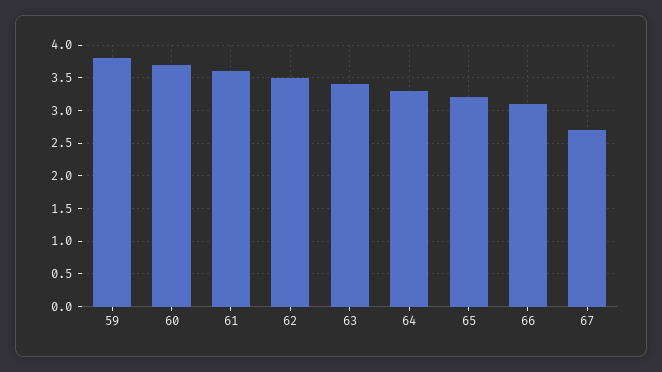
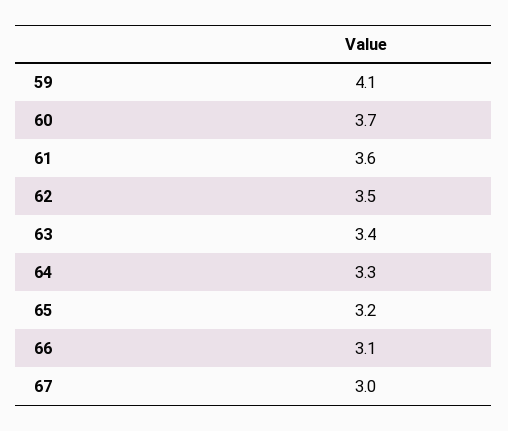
  {
-   "59": 3.8,
+   "59": 4.1,
    "60": 3.7,
    "61": 3.6,
    "62": 3.5,
    "63": 3.4,
    "64": 3.3,
    "65": 3.2,
    "66": 3.1,
-   "67": 2.7
+   "67": 3
  }

